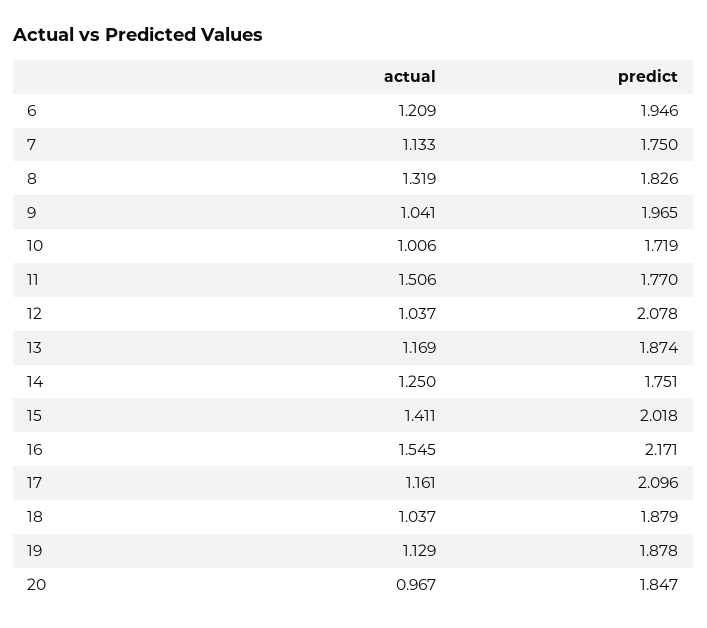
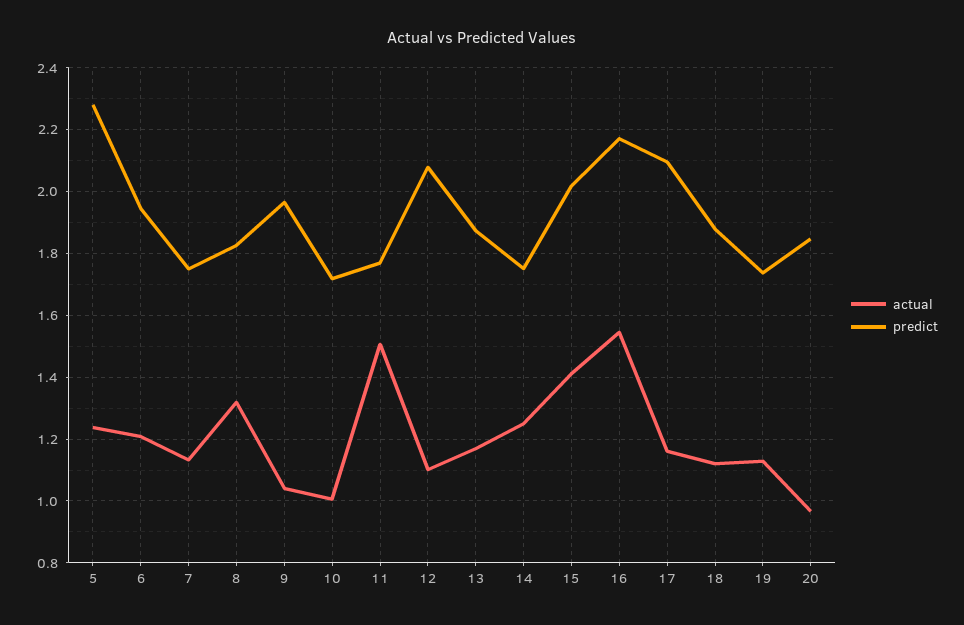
  {
    "actual": {
      "6": 1.209,
      "7": 1.133,
      "8": 1.319,
      "9": 1.041,
      "10": 1.006,
      "11": 1.506,
-     "12": 1.037,
+     "12": 1.1,
      "13": 1.169,
      "14": 1.25,
      "15": 1.411,
      "16": 1.545,
      "17": 1.161,
-     "18": 1.037,
+     "18": 1.12,
      "19": 1.129,
-     "20": 0.967
+     "20": 0.967,
+     "5": 1.24
    },
    "predict": {
      "6": 1.946,
      "7": 1.75,
      "8": 1.826,
      "9": 1.965,
      "10": 1.719,
      "11": 1.77,
      "12": 2.078,
      "13": 1.874,
      "14": 1.751,
      "15": 2.018,
      "16": 2.171,
      "17": 2.096,
      "18": 1.879,
-     "19": 1.878,
+     "19": 1.74,
-     "20": 1.847
+     "20": 1.847,
+     "5": 2.28
    }
  }

